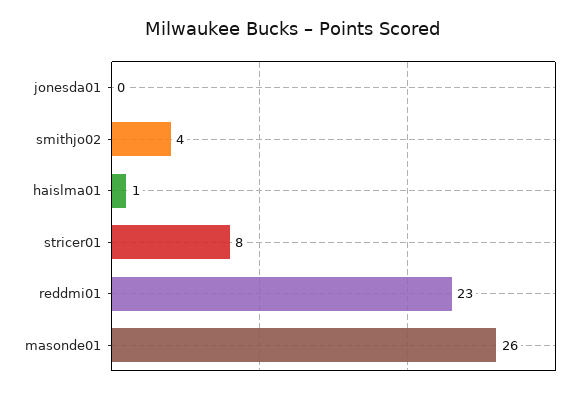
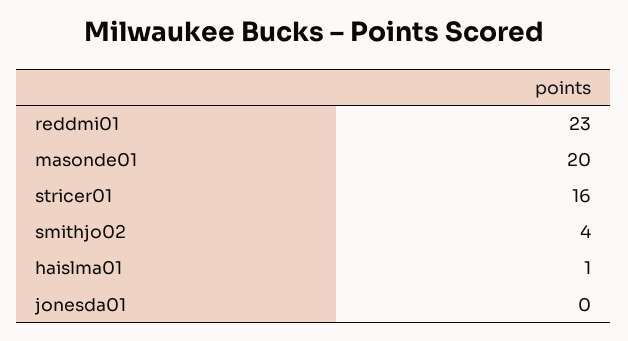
  {
    "jonesda01": 0,
    "smithjo02": 4,
    "haislma01": 1,
-   "stricer01": 8,
+   "stricer01": 16,
    "reddmi01": 23,
-   "masonde01": 26
+   "masonde01": 20
  }

